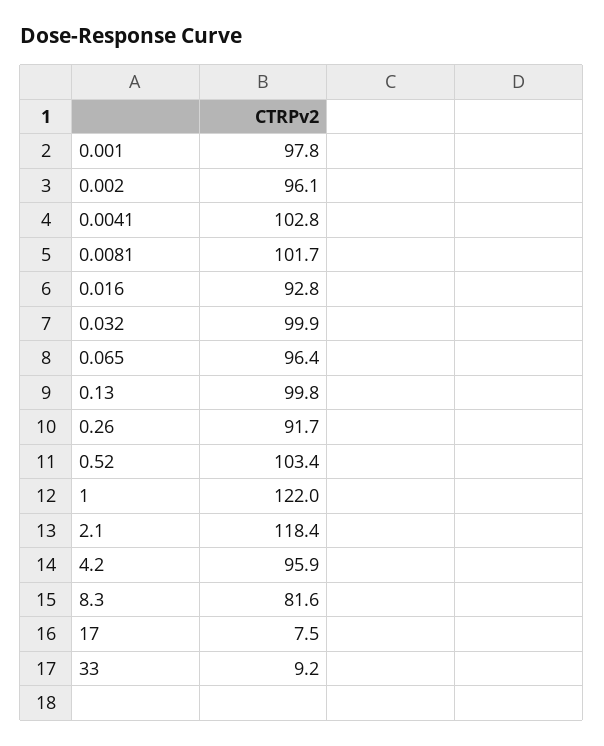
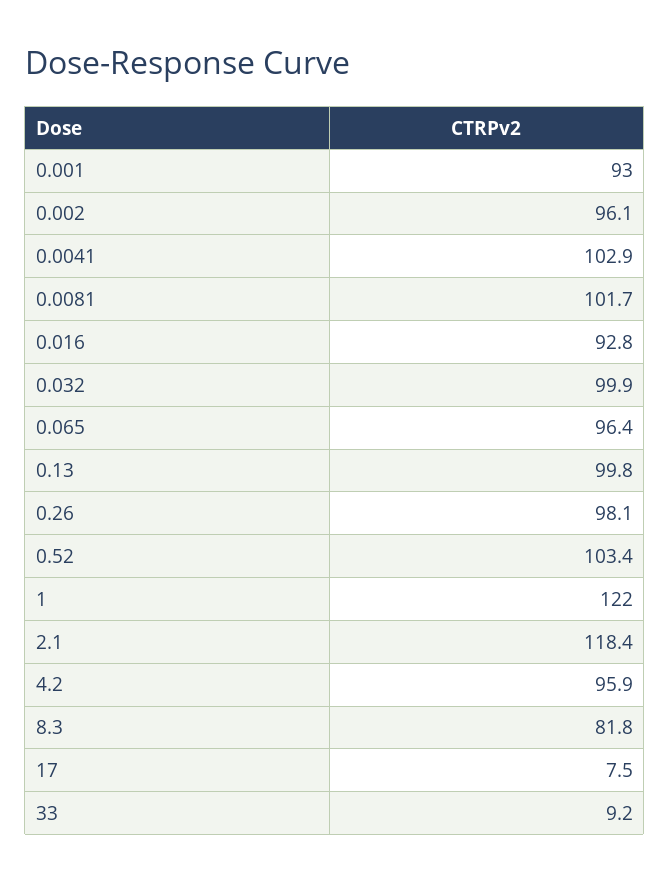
  {
-   "0.001": 97.8,
+   "0.001": 93,
    "0.002": 96.1,
-   "0.0041": 102.8,
+   "0.0041": 102.9,
    "0.0081": 101.7,
    "0.016": 92.8,
    "0.032": 99.9,
    "0.065": 96.4,
    "0.13": 99.8,
-   "0.26": 91.7,
+   "0.26": 98.1,
    "0.52": 103.4,
    "1": 122,
    "2.1": 118.4,
    "4.2": 95.9,
-   "8.3": 81.6,
+   "8.3": 81.8,
    "17": 7.5,
    "33": 9.2
  }

